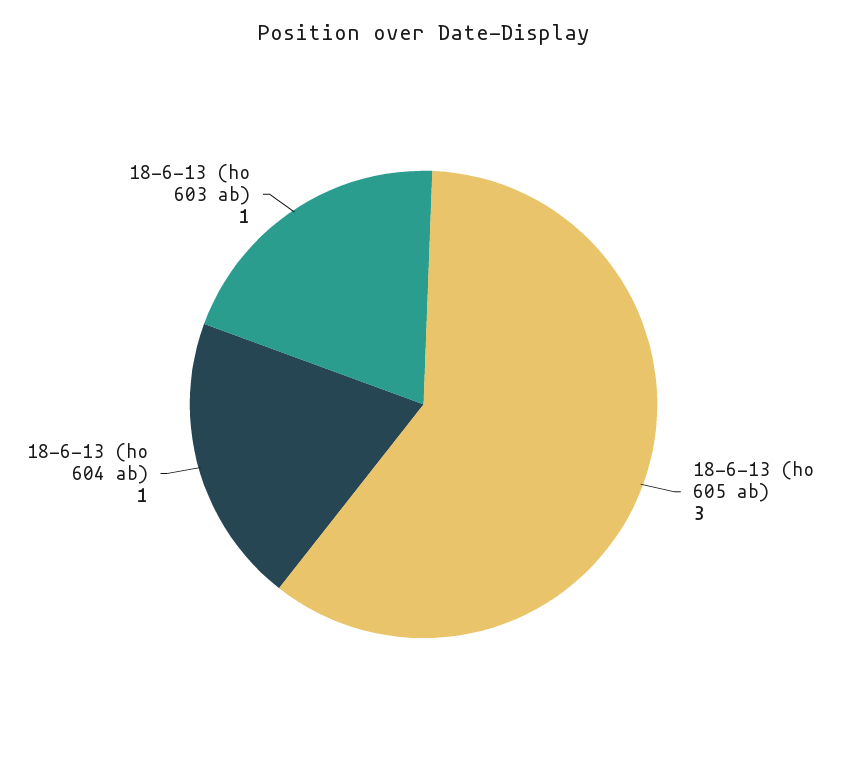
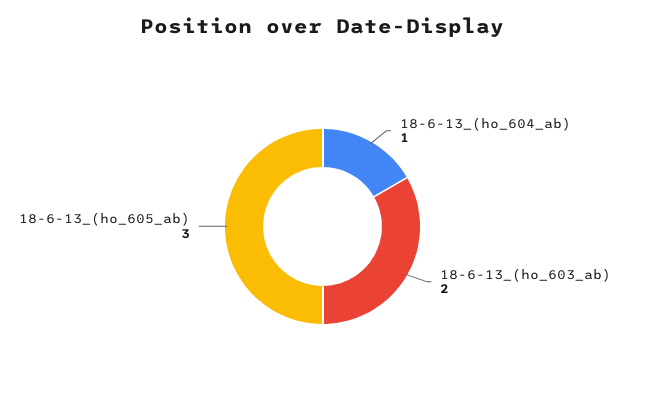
  {
    "18-6-13 (ho 605 ab)": 3,
    "18-6-13 (ho 604 ab)": 1,
-   "18-6-13 (ho 603 ab)": 1
+   "18-6-13 (ho 603 ab)": 2
  }

